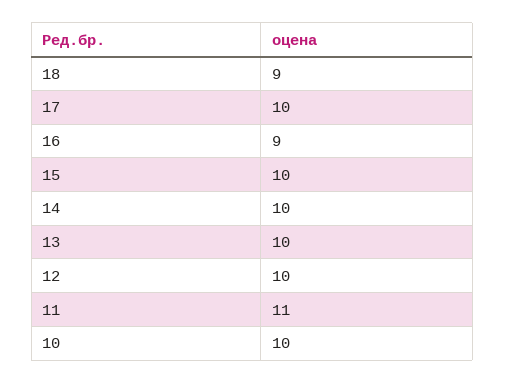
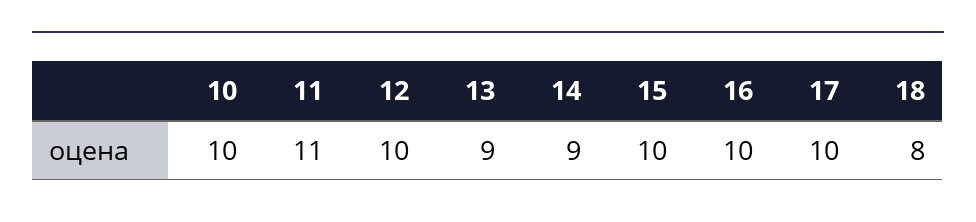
  {
-   "18": 9,
+   "18": 8,
    "17": 10,
-   "16": 9,
+   "16": 10,
    "15": 10,
-   "14": 10,
+   "14": 9,
-   "13": 10,
+   "13": 9,
    "12": 10,
    "11": 11,
    "10": 10
  }

